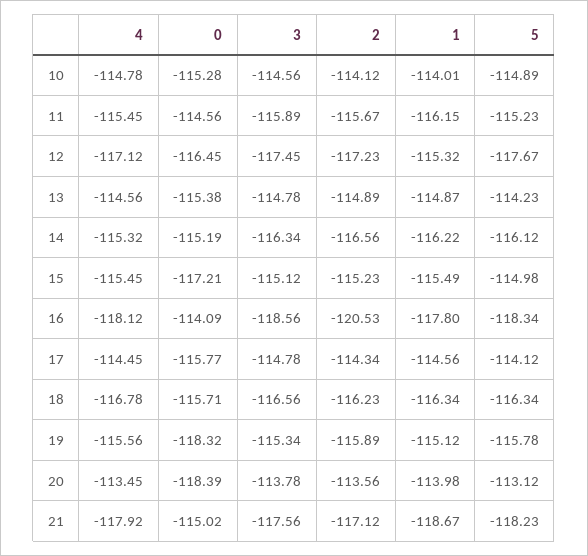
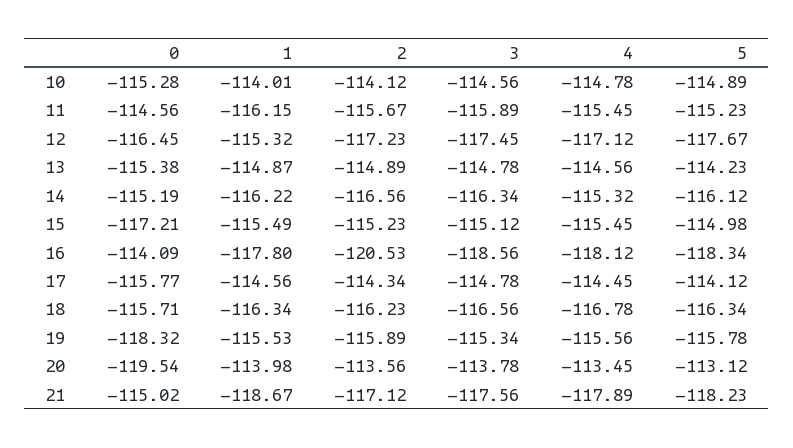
  {
    "4": {
      "10": -114.78,
      "11": -115.45,
      "12": -117.12,
      "13": -114.56,
      "14": -115.32,
      "15": -115.45,
      "16": -118.12,
      "17": -114.45,
      "18": -116.78,
      "19": -115.56,
      "20": -113.45,
-     "21": -117.92
+     "21": -117.89
    },
    "0": {
      "10": -115.28,
      "11": -114.56,
      "12": -116.45,
      "13": -115.38,
      "14": -115.19,
      "15": -117.21,
      "16": -114.09,
      "17": -115.77,
      "18": -115.71,
      "19": -118.32,
-     "20": -118.39,
+     "20": -119.54,
      "21": -115.02
    },
    "3": {
      "10": -114.56,
      "11": -115.89,
      "12": -117.45,
      "13": -114.78,
      "14": -116.34,
      "15": -115.12,
      "16": -118.56,
      "17": -114.78,
      "18": -116.56,
      "19": -115.34,
      "20": -113.78,
      "21": -117.56
    },
    "2": {
      "10": -114.12,
      "11": -115.67,
      "12": -117.23,
      "13": -114.89,
      "14": -116.56,
      "15": -115.23,
      "16": -120.53,
      "17": -114.34,
      "18": -116.23,
      "19": -115.89,
      "20": -113.56,
      "21": -117.12
    },
    "1": {
      "10": -114.01,
      "11": -116.15,
      "12": -115.32,
      "13": -114.87,
      "14": -116.22,
      "15": -115.49,
      "16": -117.8,
      "17": -114.56,
      "18": -116.34,
-     "19": -115.12,
+     "19": -115.53,
      "20": -113.98,
      "21": -118.67
    },
    "5": {
      "10": -114.89,
      "11": -115.23,
      "12": -117.67,
      "13": -114.23,
      "14": -116.12,
      "15": -114.98,
      "16": -118.34,
      "17": -114.12,
      "18": -116.34,
      "19": -115.78,
      "20": -113.12,
      "21": -118.23
    }
  }

